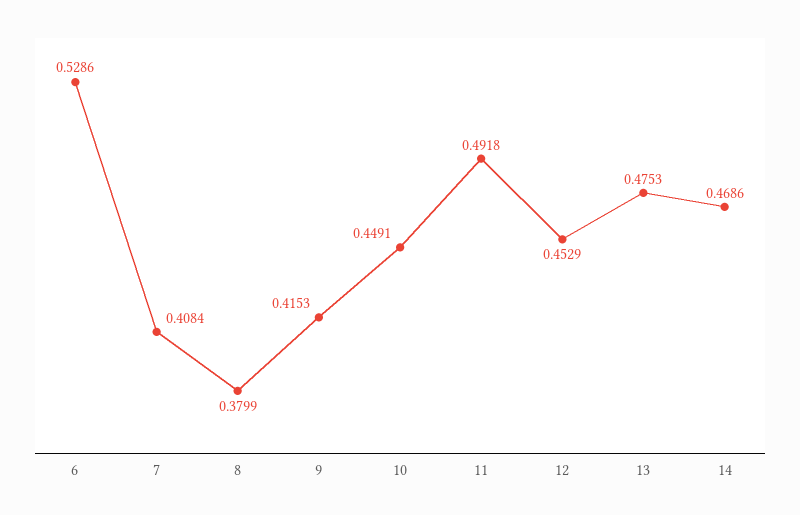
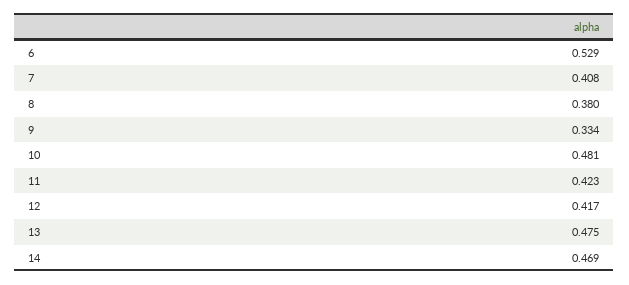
  {
    "6": 0.5286,
    "7": 0.4084,
    "8": 0.3799,
-   "9": 0.4153,
+   "9": 0.334,
-   "10": 0.4491,
+   "10": 0.481,
-   "11": 0.4918,
+   "11": 0.423,
-   "12": 0.4529,
+   "12": 0.417,
    "13": 0.4753,
    "14": 0.4686
  }

